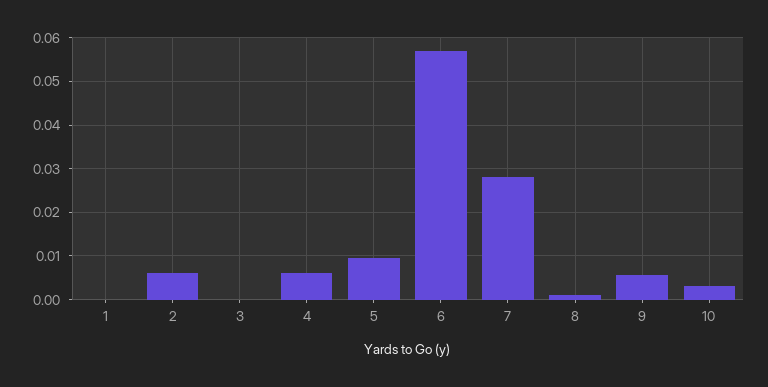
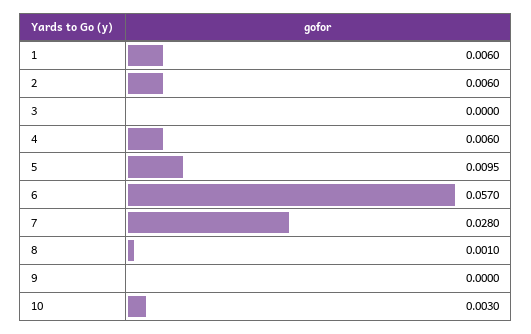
  {
-   "1": 0,
+   "1": 0.006,
    "2": 0.006,
    "3": 0,
    "4": 0.006,
    "5": 0.0095,
    "6": 0.057,
    "7": 0.028,
    "8": 0.001,
-   "9": 0.006,
+   "9": 0,
    "10": 0.003
  }

